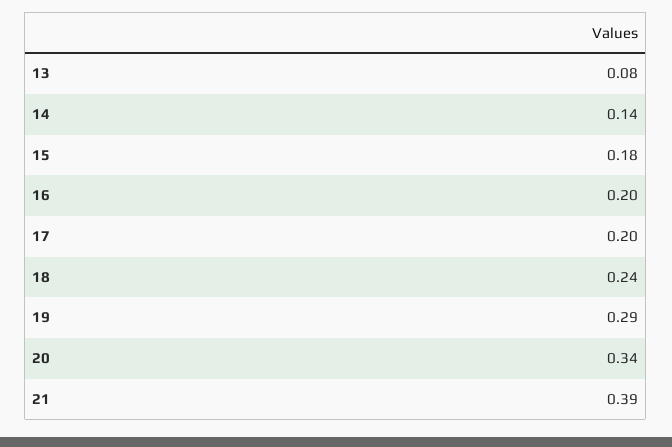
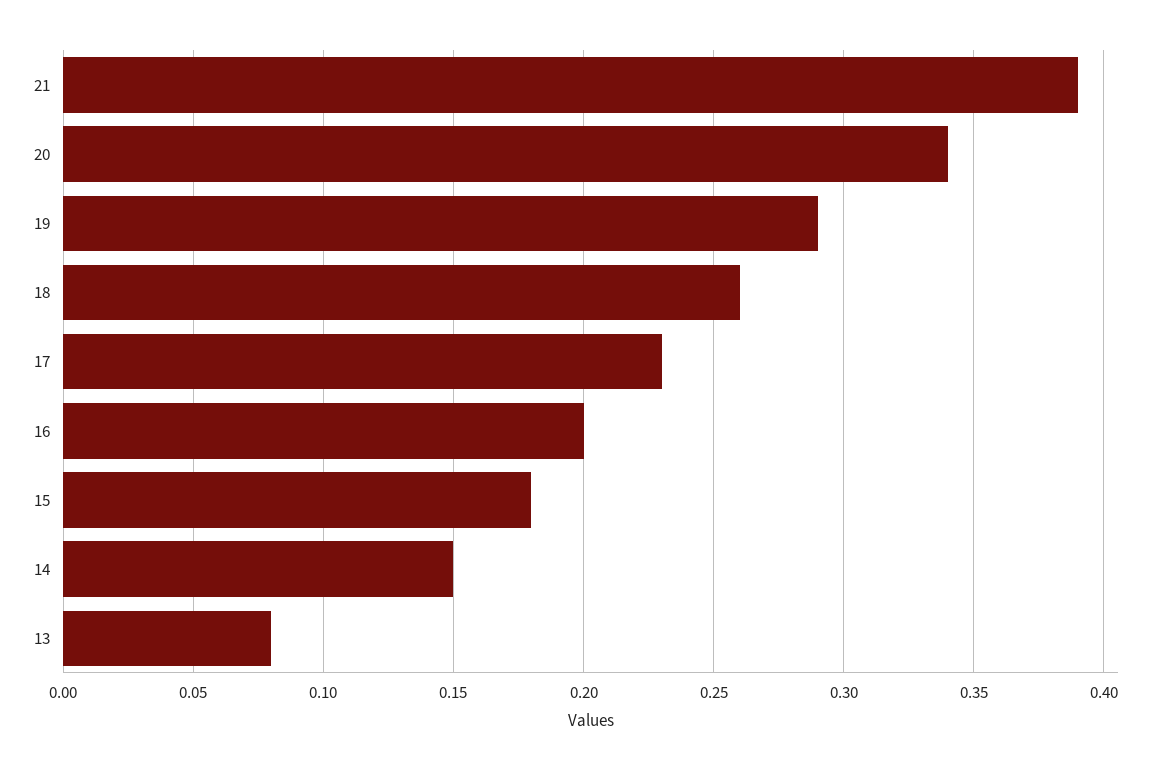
  {
    "13": 0.08,
-   "14": 0.14,
+   "14": 0.15,
    "15": 0.18,
    "16": 0.2,
-   "17": 0.2,
+   "17": 0.23,
-   "18": 0.24,
+   "18": 0.26,
    "19": 0.29,
    "20": 0.34,
    "21": 0.39
  }

